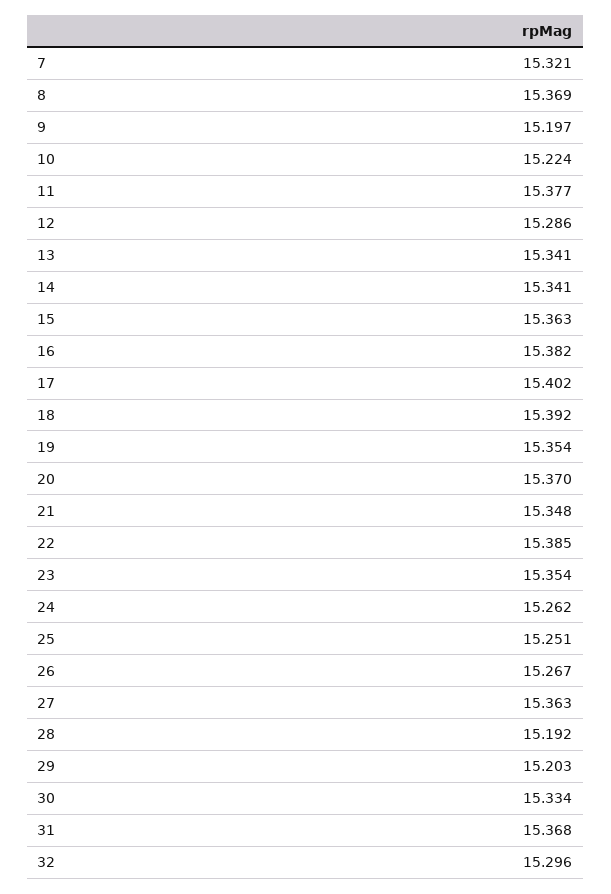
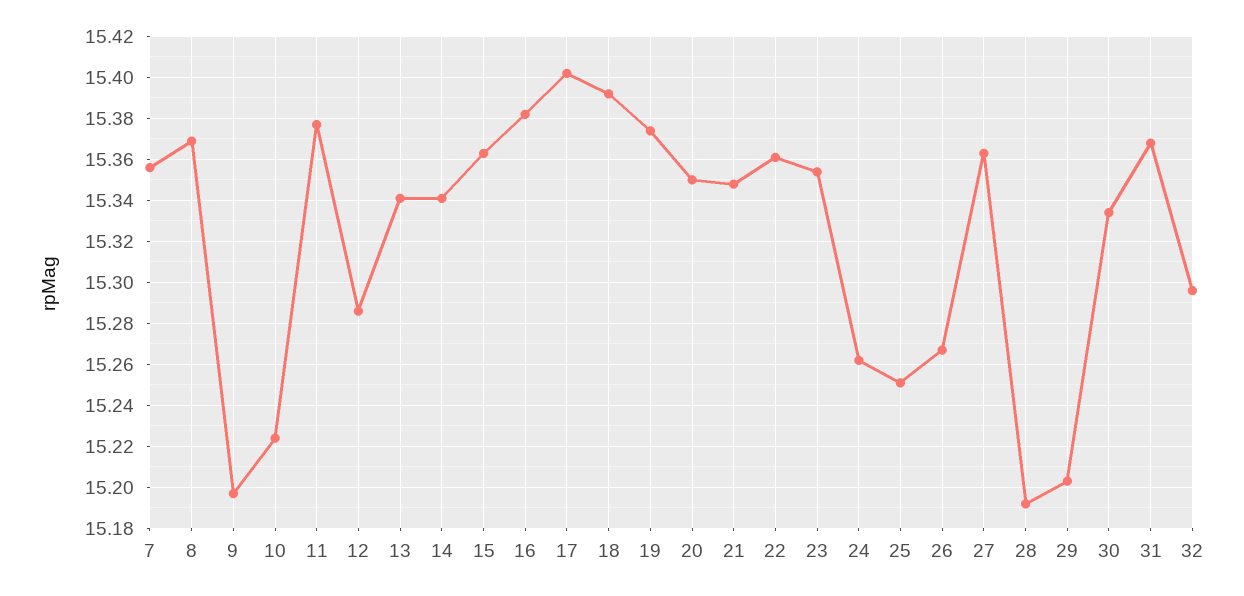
  {
-   "7": 15.321,
+   "7": 15.355,
    "8": 15.369,
    "9": 15.197,
    "10": 15.224,
    "11": 15.377,
    "12": 15.286,
    "13": 15.341,
    "14": 15.341,
    "15": 15.363,
    "16": 15.382,
    "17": 15.402,
    "18": 15.392,
-   "19": 15.354,
+   "19": 15.375,
-   "20": 15.37,
+   "20": 15.35,
    "21": 15.348,
-   "22": 15.385,
+   "22": 15.36,
    "23": 15.354,
    "24": 15.262,
    "25": 15.251,
    "26": 15.267,
    "27": 15.363,
    "28": 15.192,
    "29": 15.203,
    "30": 15.334,
    "31": 15.368,
    "32": 15.296
  }

